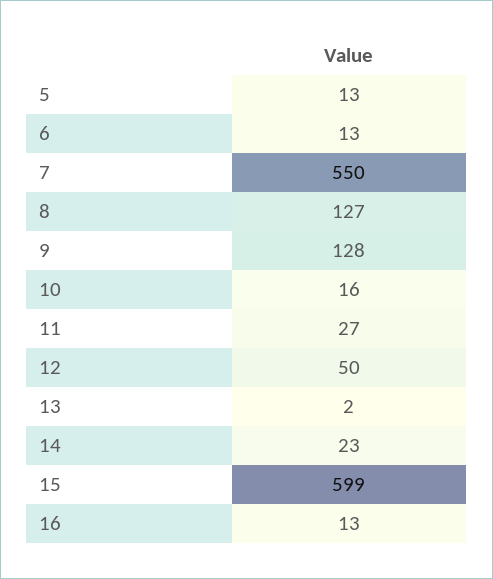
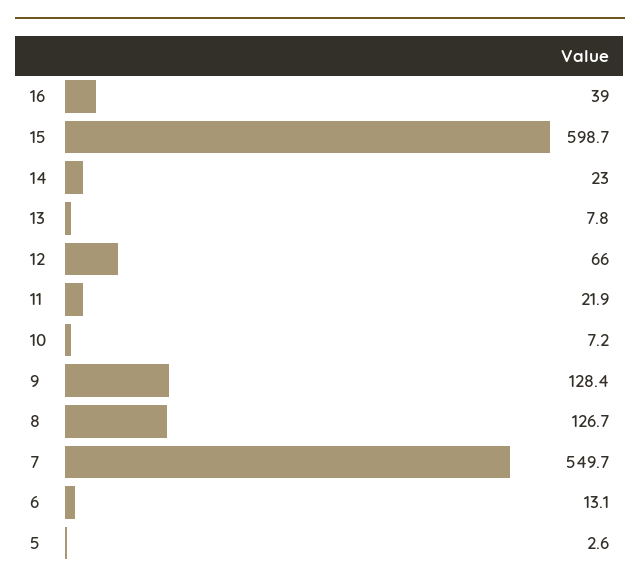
  {
-   "5": 13,
+   "5": 2.6,
    "6": 13.1,
    "7": 549.7,
    "8": 126.7,
    "9": 128.4,
-   "10": 16,
+   "10": 7.2,
-   "11": 27,
+   "11": 21.9,
-   "12": 50,
+   "12": 66,
-   "13": 2,
+   "13": 7.8,
    "14": 23,
    "15": 598.7,
-   "16": 13
+   "16": 39
  }

